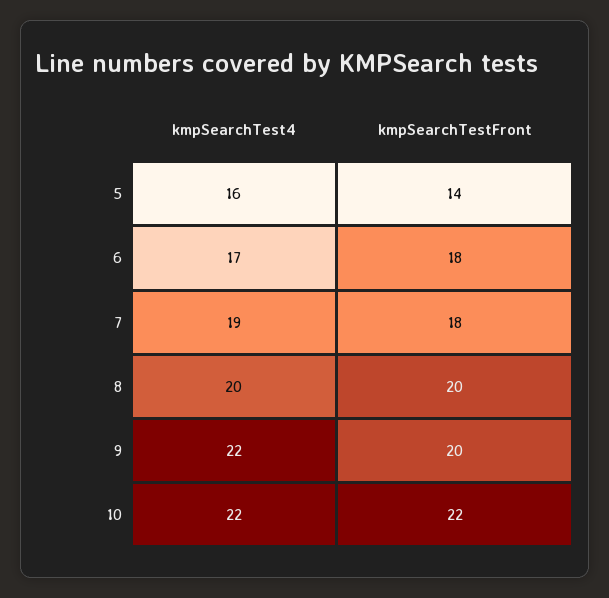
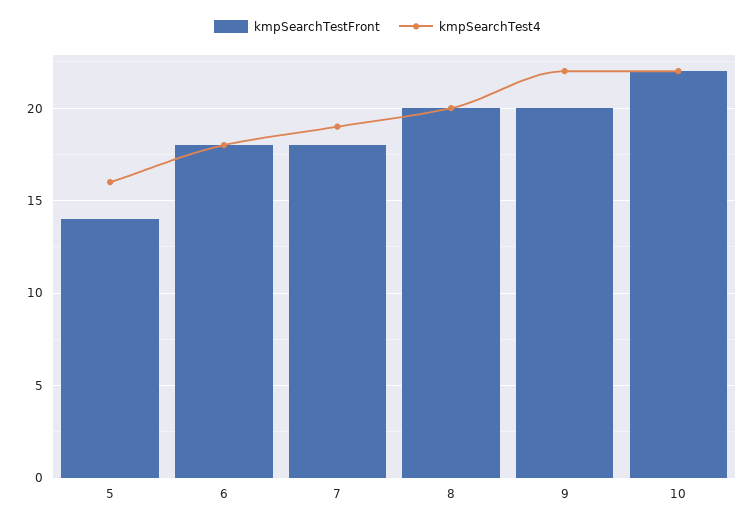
  {
    "kmpSearchTest4": {
      "5": 16,
-     "6": 17,
+     "6": 18,
      "7": 19,
      "8": 20,
      "9": 22,
      "10": 22
    },
    "kmpSearchTestFront": {
      "5": 14,
      "6": 18,
      "7": 18,
      "8": 20,
      "9": 20,
      "10": 22
    }
  }

